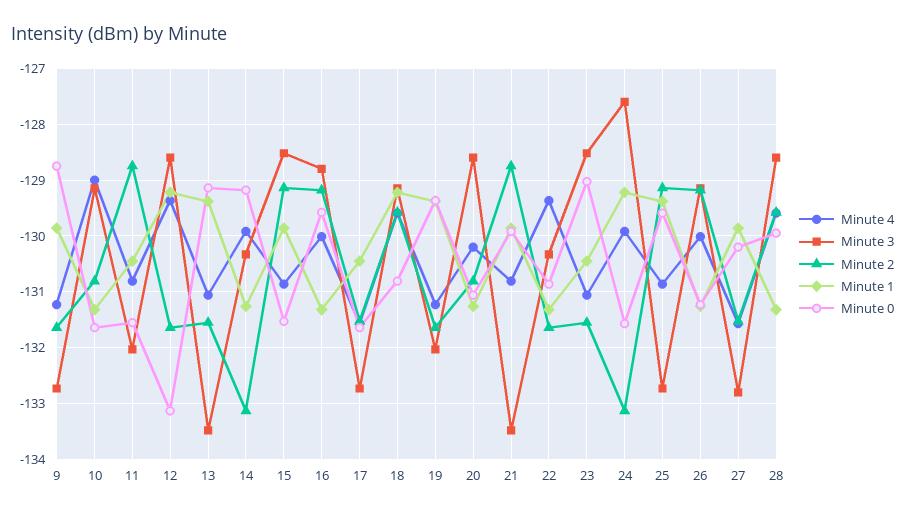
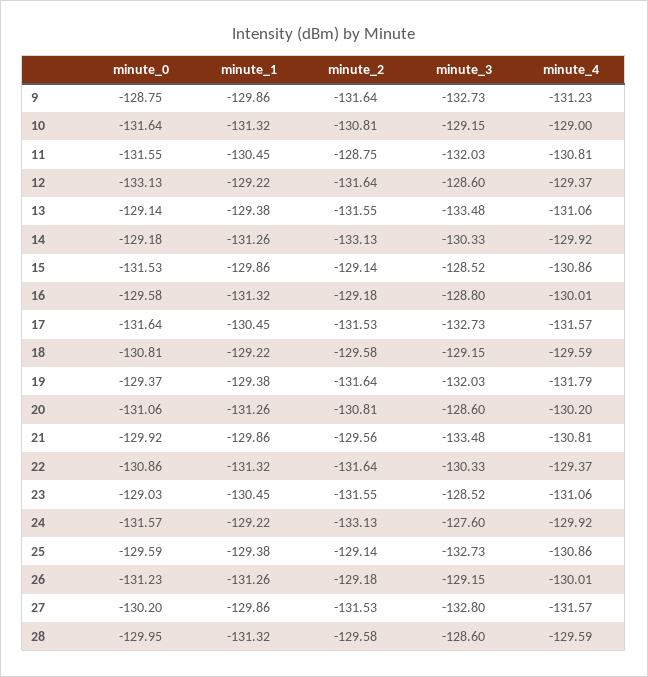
  {
    "Minute 4": {
      "9": -131.23,
      "10": -129,
      "11": -130.81,
      "12": -129.37,
      "13": -131.06,
      "14": -129.92,
      "15": -130.86,
      "16": -130.01,
      "17": -131.57,
      "18": -129.59,
-     "19": -131.2,
+     "19": -131.79,
      "20": -130.2,
      "21": -130.81,
      "22": -129.37,
      "23": -131.06,
      "24": -129.92,
      "25": -130.86,
      "26": -130.01,
      "27": -131.57,
      "28": -129.59
    },
    "Minute 3": {
      "9": -132.73,
      "10": -129.15,
      "11": -132.03,
      "12": -128.6,
      "13": -133.48,
      "14": -130.33,
      "15": -128.52,
      "16": -128.8,
      "17": -132.73,
      "18": -129.15,
      "19": -132.03,
      "20": -128.6,
      "21": -133.48,
      "22": -130.33,
      "23": -128.52,
      "24": -127.6,
      "25": -132.73,
      "26": -129.15,
      "27": -132.8,
      "28": -128.6
    },
    "Minute 2": {
      "9": -131.64,
      "10": -130.81,
      "11": -128.75,
      "12": -131.64,
      "13": -131.55,
      "14": -133.13,
      "15": -129.14,
      "16": -129.18,
      "17": -131.53,
      "18": -129.58,
      "19": -131.64,
      "20": -130.81,
-     "21": -128.8,
+     "21": -129.56,
      "22": -131.64,
      "23": -131.55,
      "24": -133.13,
      "25": -129.14,
      "26": -129.18,
      "27": -131.53,
      "28": -129.58
    },
    "Minute 1": {
      "9": -129.86,
      "10": -131.32,
      "11": -130.45,
      "12": -129.22,
      "13": -129.38,
      "14": -131.26,
      "15": -129.86,
      "16": -131.32,
      "17": -130.45,
      "18": -129.22,
      "19": -129.38,
      "20": -131.26,
      "21": -129.86,
      "22": -131.32,
      "23": -130.45,
      "24": -129.22,
      "25": -129.38,
      "26": -131.26,
      "27": -129.86,
      "28": -131.32
    },
    "Minute 0": {
      "9": -128.75,
      "10": -131.64,
      "11": -131.55,
      "12": -133.13,
      "13": -129.14,
      "14": -129.18,
      "15": -131.53,
      "16": -129.58,
      "17": -131.64,
      "18": -130.81,
      "19": -129.37,
      "20": -131.06,
      "21": -129.92,
      "22": -130.86,
      "23": -129.03,
      "24": -131.57,
      "25": -129.59,
      "26": -131.23,
      "27": -130.2,
      "28": -129.95
    }
  }

